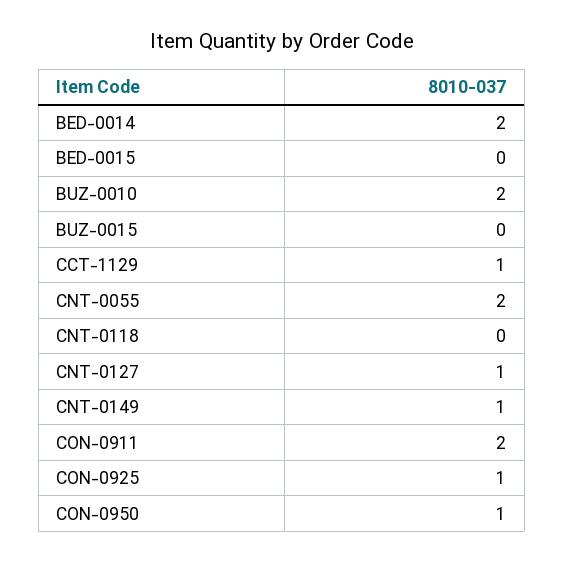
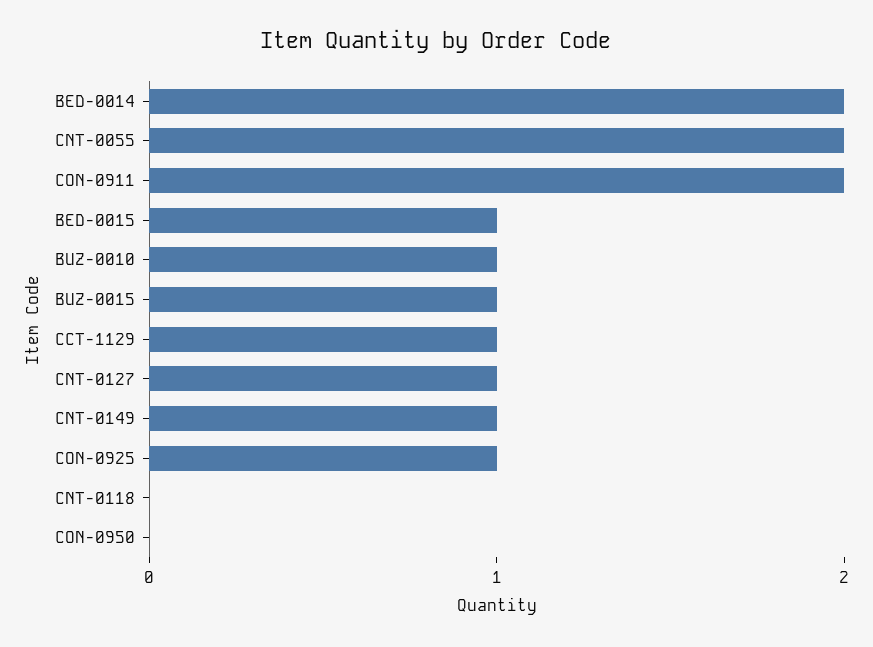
  {
    "BED-0014": 2,
-   "BED-0015": 0,
+   "BED-0015": 1,
-   "BUZ-0010": 2,
+   "BUZ-0010": 1,
-   "BUZ-0015": 0,
+   "BUZ-0015": 1,
    "CCT-1129": 1,
    "CNT-0055": 2,
    "CNT-0118": 0,
    "CNT-0127": 1,
    "CNT-0149": 1,
    "CON-0911": 2,
    "CON-0925": 1,
-   "CON-0950": 1
+   "CON-0950": 0
  }

